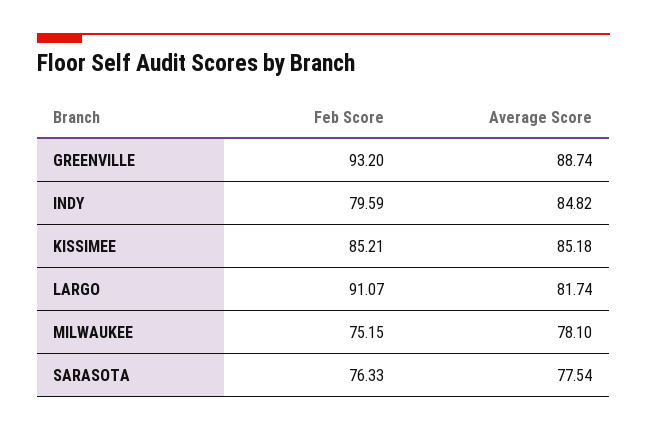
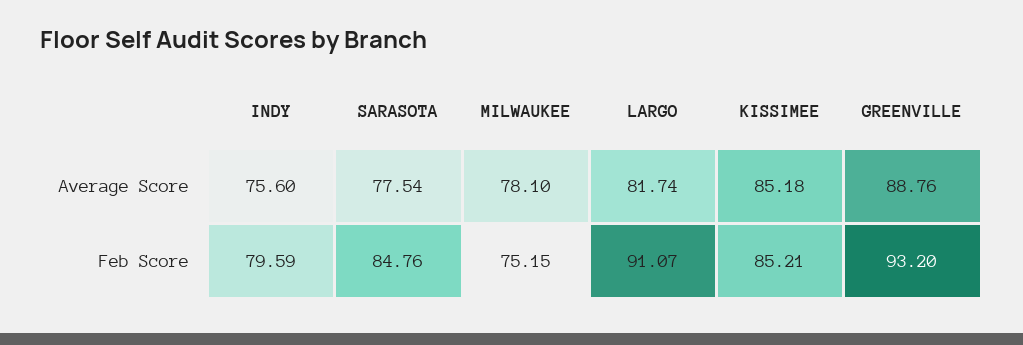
  {
    "Feb Score": {
      "GREENVILLE": 93.2,
      "INDY": 79.59,
      "KISSIMEE": 85.21,
      "LARGO": 91.07,
      "MILWAUKEE": 75.15,
-     "SARASOTA": 76.33
+     "SARASOTA": 84.76
    },
    "Average Score": {
-     "GREENVILLE": 88.74,
+     "GREENVILLE": 88.76,
-     "INDY": 84.82,
+     "INDY": 75.6,
      "KISSIMEE": 85.18,
      "LARGO": 81.74,
      "MILWAUKEE": 78.1,
      "SARASOTA": 77.54
    }
  }

